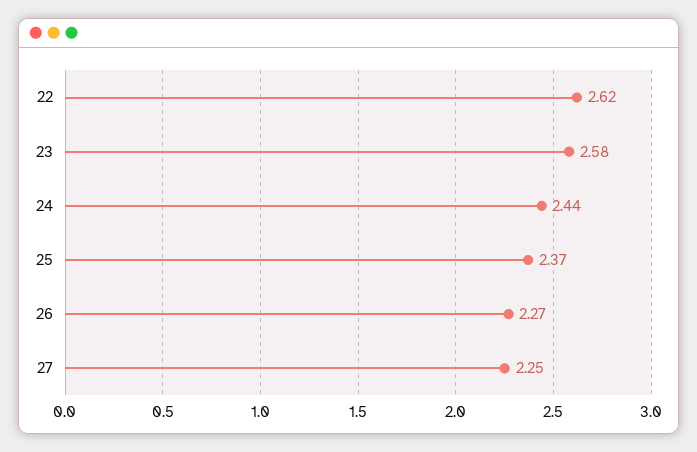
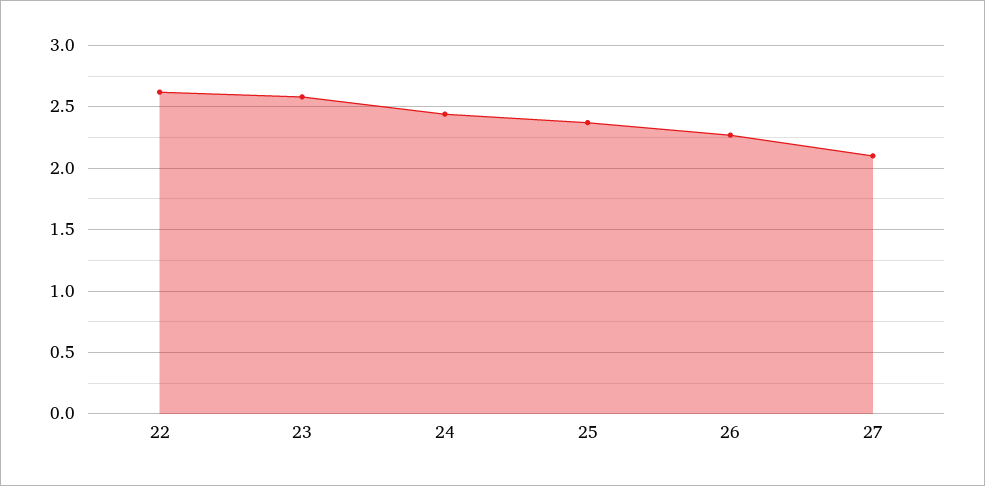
  {
    "22": 2.62,
    "23": 2.58,
    "24": 2.44,
    "25": 2.37,
    "26": 2.27,
-   "27": 2.25
+   "27": 2.1
  }

